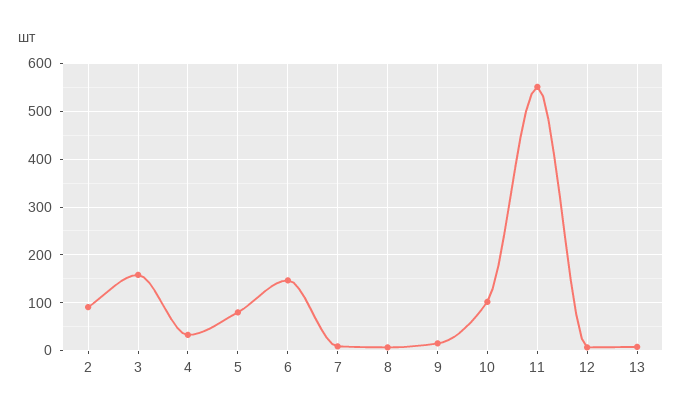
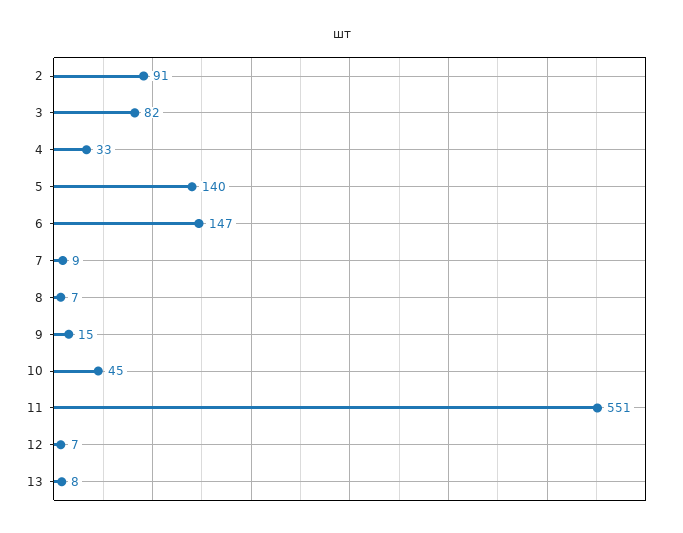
  {
    "2": 91,
-   "3": 160,
+   "3": 82,
    "4": 33,
-   "5": 80,
+   "5": 140,
    "6": 147,
    "7": 9,
    "8": 7,
    "9": 15,
-   "10": 100,
+   "10": 45,
    "11": 551,
    "12": 7,
    "13": 8
  }

